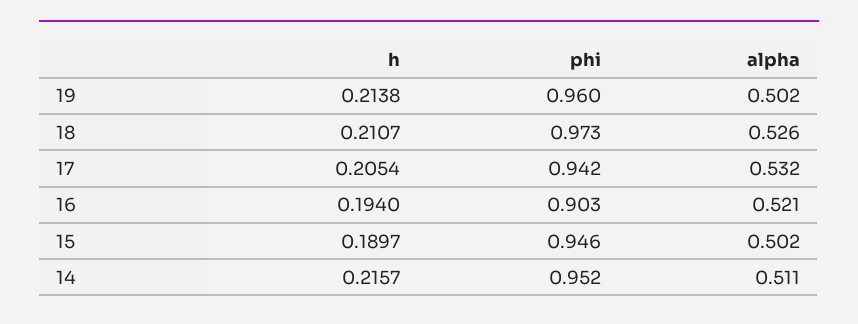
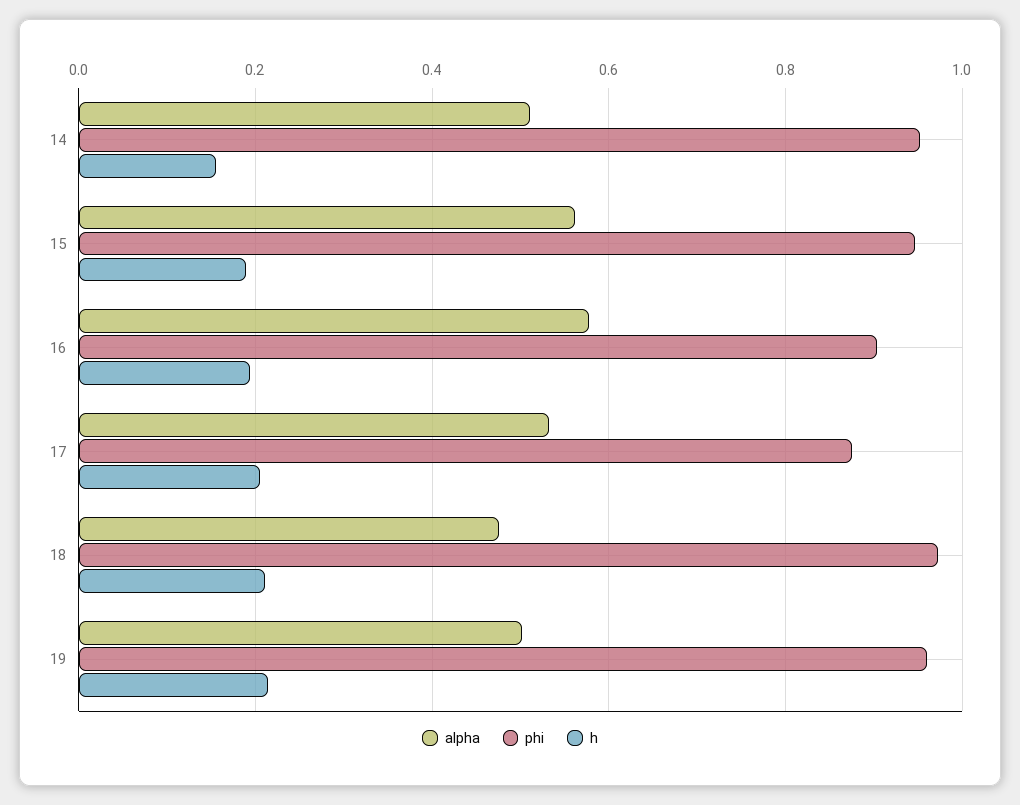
  {
    "h": {
      "19": 0.2138,
      "18": 0.2107,
      "17": 0.2054,
      "16": 0.194,
      "15": 0.1897,
-     "14": 0.2157
+     "14": 0.16
    },
    "phi": {
      "19": 0.96,
      "18": 0.973,
-     "17": 0.942,
+     "17": 0.88,
      "16": 0.903,
      "15": 0.946,
      "14": 0.952
    },
    "alpha": {
      "19": 0.502,
-     "18": 0.526,
+     "18": 0.48,
      "17": 0.532,
-     "16": 0.521,
+     "16": 0.58,
-     "15": 0.502,
+     "15": 0.56,
      "14": 0.511
    }
  }

